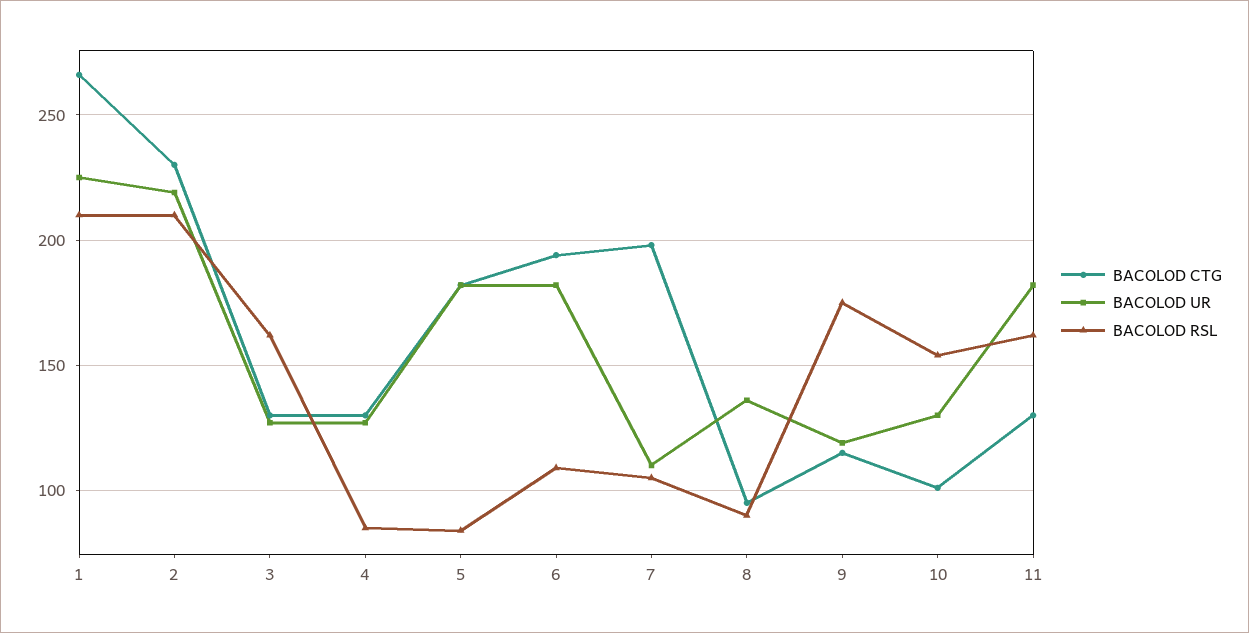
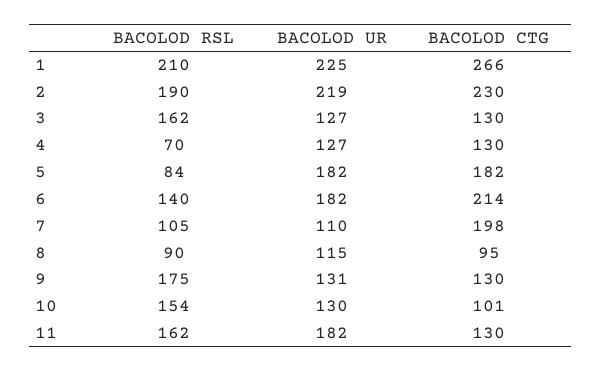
  {
    "BACOLOD CTG": {
      "1": 266,
      "2": 230,
      "3": 130,
      "4": 130,
      "5": 182,
-     "6": 195,
+     "6": 214,
      "7": 198,
      "8": 95,
-     "9": 115,
+     "9": 130,
      "10": 101,
      "11": 130
    },
    "BACOLOD UR": {
      "1": 225,
      "2": 219,
      "3": 127,
      "4": 127,
      "5": 182,
      "6": 182,
      "7": 110,
-     "8": 135,
+     "8": 115,
-     "9": 120,
+     "9": 131,
      "10": 130,
      "11": 182
    },
    "BACOLOD RSL": {
      "1": 210,
-     "2": 210,
+     "2": 190,
      "3": 162,
-     "4": 85,
+     "4": 70,
      "5": 84,
-     "6": 110,
+     "6": 140,
      "7": 105,
      "8": 90,
      "9": 175,
      "10": 154,
      "11": 162
    }
  }

